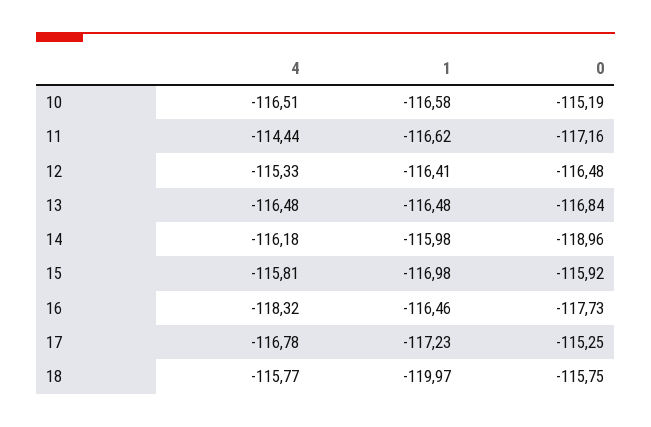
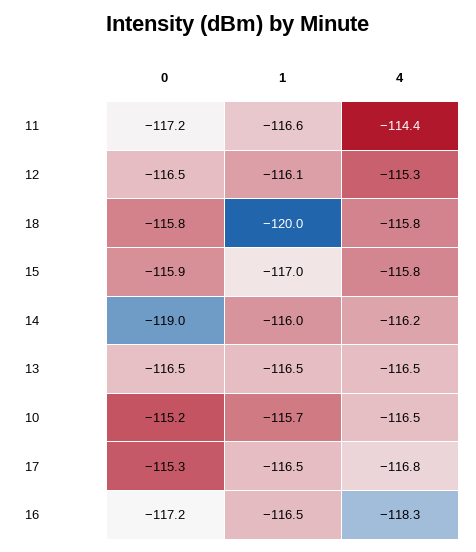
  {
    "4": {
      "10": -116.51,
      "11": -114.44,
      "12": -115.33,
      "13": -116.48,
      "14": -116.18,
      "15": -115.81,
      "16": -118.32,
      "17": -116.78,
      "18": -115.77
    },
    "1": {
-     "10": -116.58,
+     "10": -115.7,
      "11": -116.62,
-     "12": -116.41,
+     "12": -116.1,
      "13": -116.48,
      "14": -115.98,
      "15": -116.98,
      "16": -116.46,
-     "17": -117.23,
+     "17": -116.5,
      "18": -119.97
    },
    "0": {
      "10": -115.19,
      "11": -117.16,
      "12": -116.48,
-     "13": -116.84,
+     "13": -116.5,
      "14": -118.96,
      "15": -115.92,
-     "16": -117.73,
+     "16": -117.2,
      "17": -115.25,
      "18": -115.75
    }
  }

